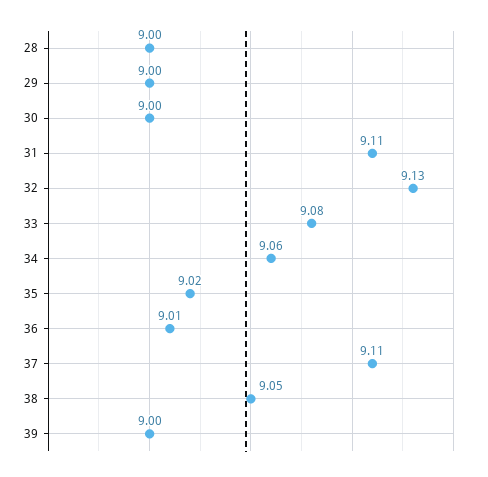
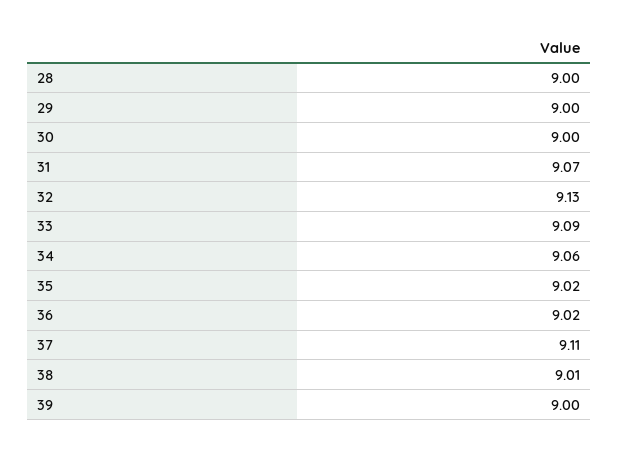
  {
    "28": 9,
    "29": 9,
    "30": 9,
-   "31": 9.11,
+   "31": 9.07,
    "32": 9.13,
-   "33": 9.08,
+   "33": 9.09,
    "34": 9.06,
    "35": 9.02,
-   "36": 9.01,
+   "36": 9.02,
    "37": 9.11,
-   "38": 9.05,
+   "38": 9.01,
    "39": 9
  }

